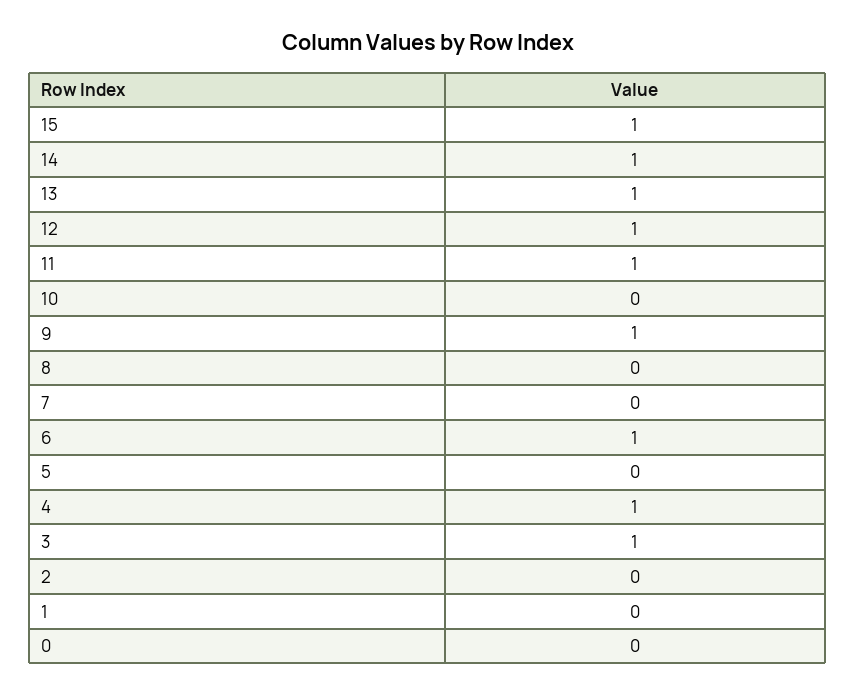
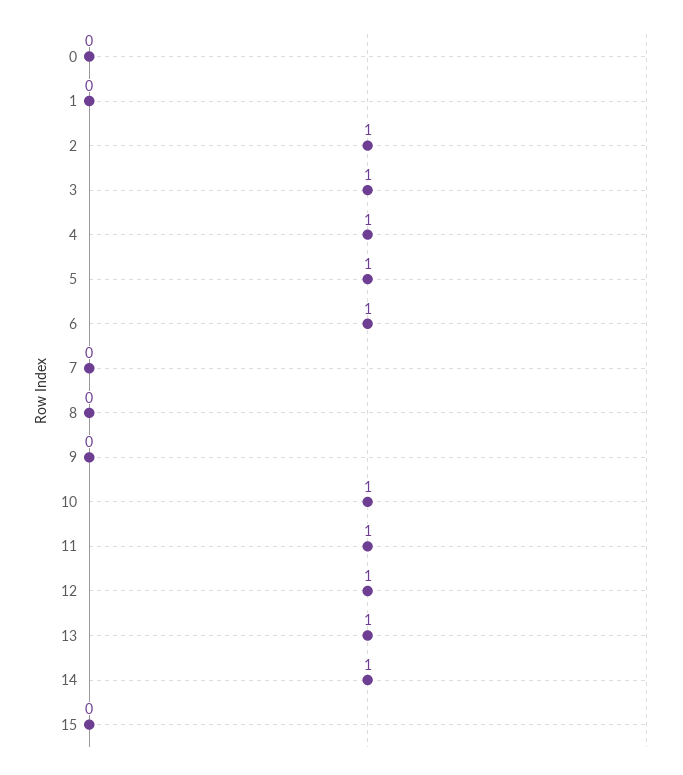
  {
-   "15": 1,
+   "15": 0,
    "14": 1,
    "13": 1,
    "12": 1,
    "11": 1,
-   "10": 0,
+   "10": 1,
-   "9": 1,
+   "9": 0,
    "8": 0,
    "7": 0,
    "6": 1,
-   "5": 0,
+   "5": 1,
    "4": 1,
    "3": 1,
-   "2": 0,
+   "2": 1,
    "1": 0,
    "0": 0
  }

